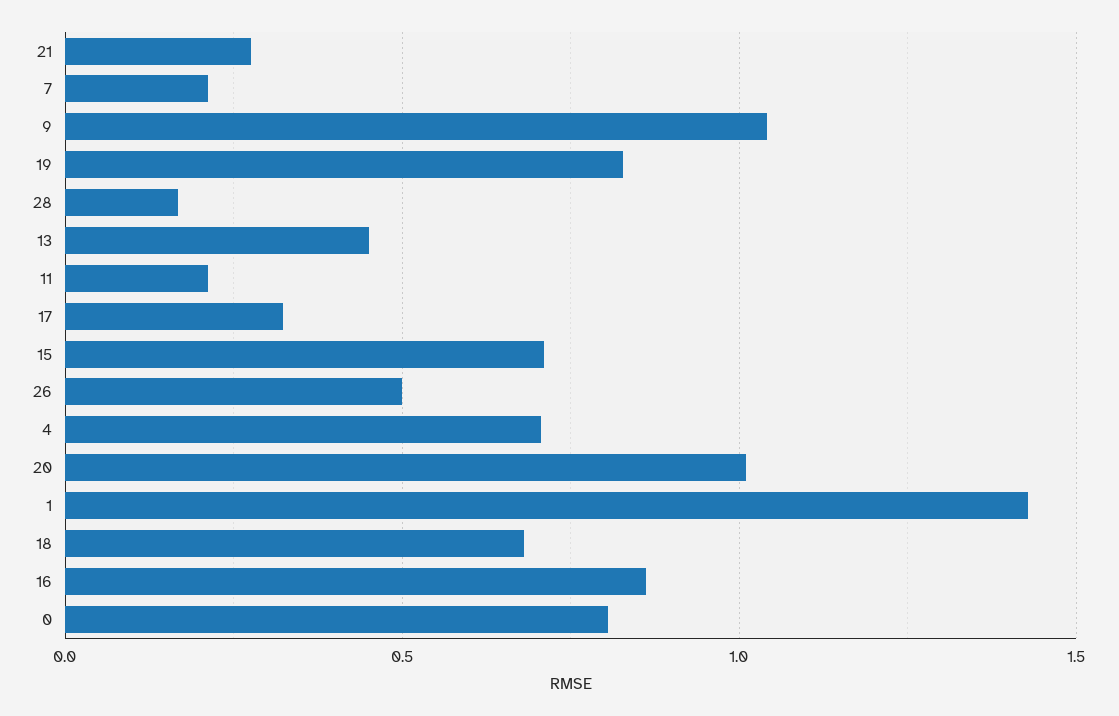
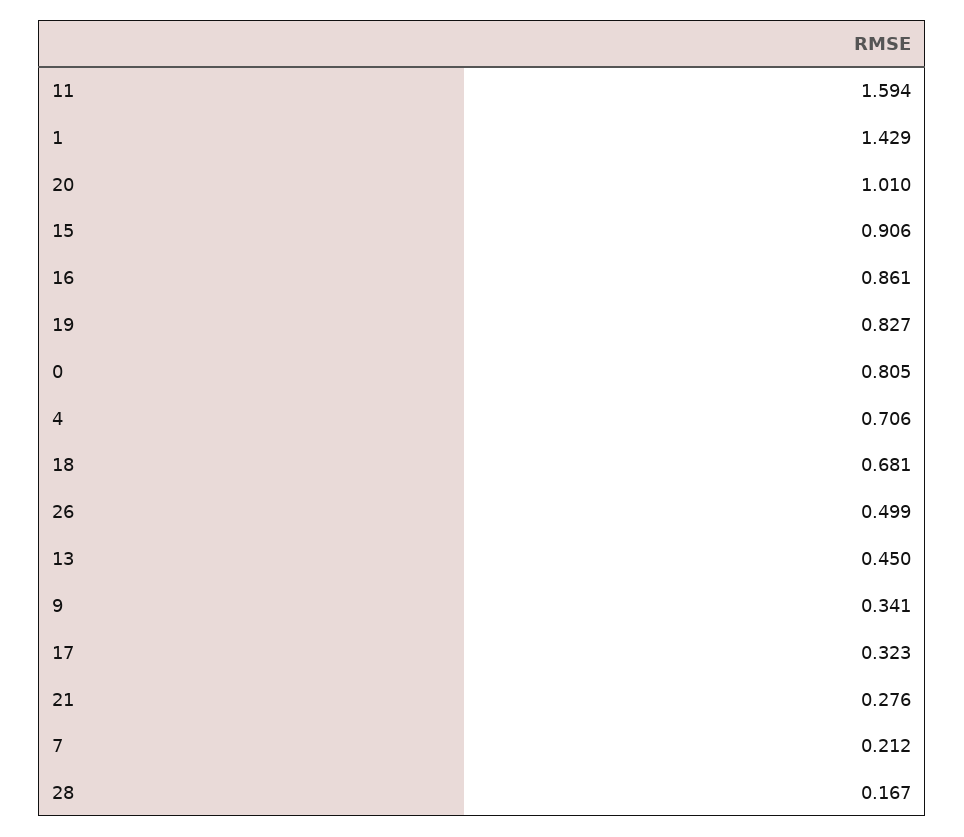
  {
    "21": 0.276,
    "7": 0.212,
-   "9": 1.05,
+   "9": 0.341,
    "19": 0.827,
    "28": 0.167,
    "13": 0.45,
-   "11": 0.2,
+   "11": 1.594,
    "17": 0.323,
-   "15": 0.7,
+   "15": 0.906,
    "26": 0.499,
    "4": 0.706,
    "20": 1.01,
    "1": 1.429,
    "18": 0.681,
    "16": 0.861,
    "0": 0.805
  }

